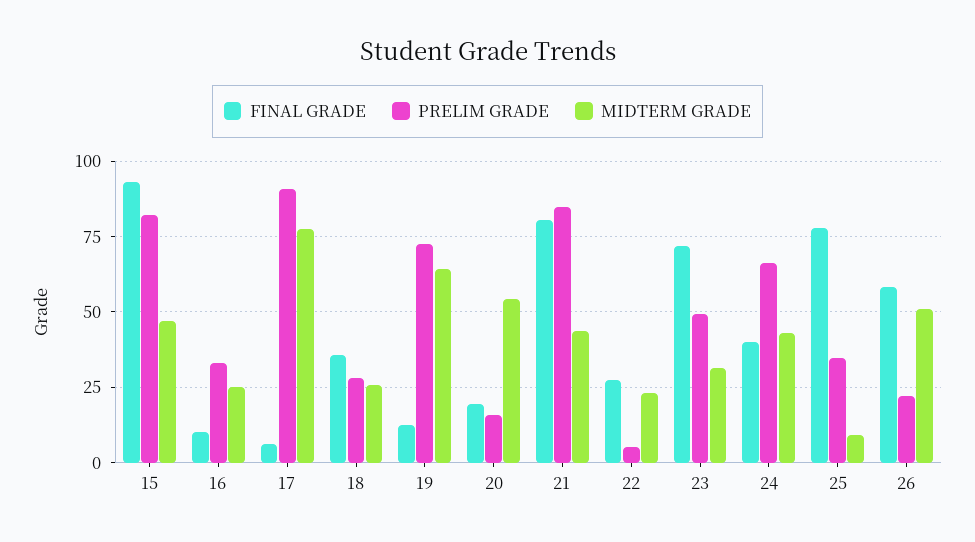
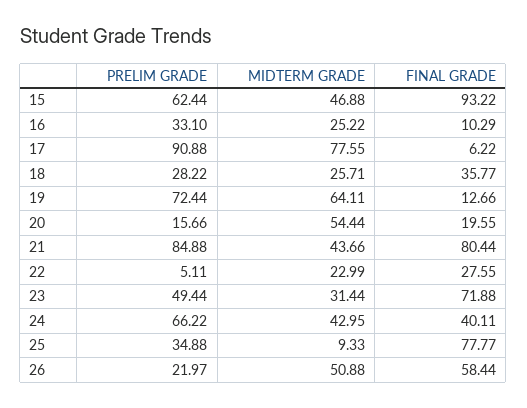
  {
    "FINAL GRADE": {
      "15": 93.22,
      "16": 10.29,
      "17": 6.22,
      "18": 35.77,
      "19": 12.66,
      "20": 19.55,
      "21": 80.44,
      "22": 27.55,
      "23": 71.88,
      "24": 40.11,
      "25": 77.77,
      "26": 58.44
    },
    "PRELIM GRADE": {
-     "15": 82.5,
+     "15": 62.44,
      "16": 33.1,
      "17": 90.88,
      "18": 28.22,
      "19": 72.44,
      "20": 15.66,
      "21": 84.88,
      "22": 5.11,
      "23": 49.44,
      "24": 66.22,
      "25": 34.88,
      "26": 21.97
    },
    "MIDTERM GRADE": {
      "15": 46.88,
      "16": 25.22,
      "17": 77.55,
      "18": 25.71,
      "19": 64.11,
      "20": 54.44,
      "21": 43.66,
      "22": 22.99,
      "23": 31.44,
      "24": 42.95,
      "25": 9.33,
      "26": 50.88
    }
  }

